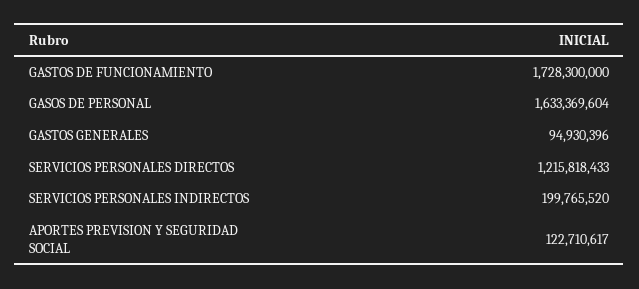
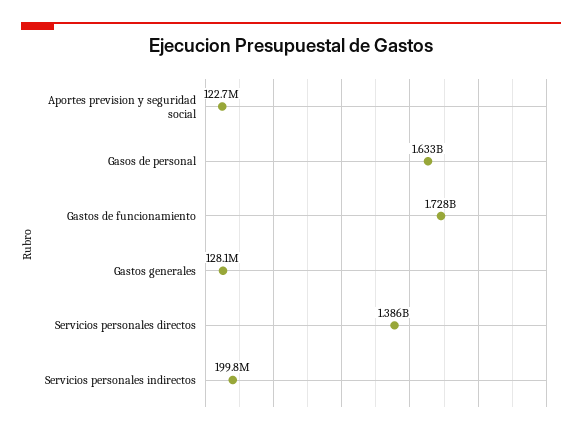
  {
    "GASTOS DE FUNCIONAMIENTO": 1728300000,
    "GASOS DE PERSONAL": 1633369604,
-   "GASTOS GENERALES": 94930396,
+   "GASTOS GENERALES": 128100000,
-   "SERVICIOS PERSONALES DIRECTOS": 1215818433,
+   "SERVICIOS PERSONALES DIRECTOS": 1386000000,
    "SERVICIOS PERSONALES INDIRECTOS": 199765520,
    "APORTES PREVISION Y SEGURIDAD SOCIAL": 122710617
  }

